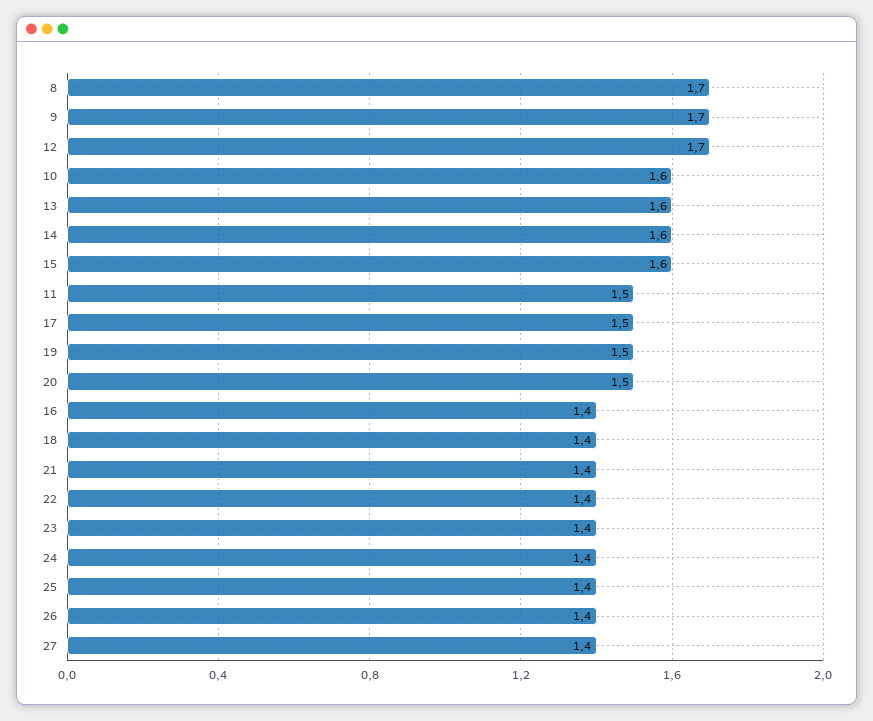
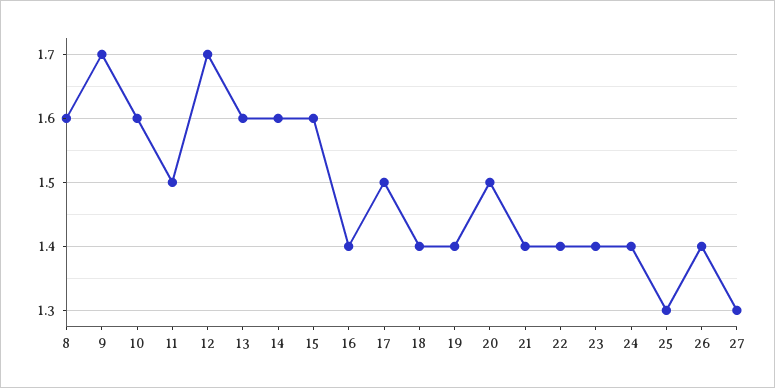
  {
-   "8": 1.7,
+   "8": 1.6,
    "9": 1.7,
    "12": 1.7,
    "10": 1.6,
    "13": 1.6,
    "14": 1.6,
    "15": 1.6,
    "11": 1.5,
    "17": 1.5,
-   "19": 1.5,
+   "19": 1.4,
    "20": 1.5,
    "16": 1.4,
    "18": 1.4,
    "21": 1.4,
    "22": 1.4,
    "23": 1.4,
    "24": 1.4,
-   "25": 1.4,
+   "25": 1.3,
    "26": 1.4,
-   "27": 1.4
+   "27": 1.3
  }

